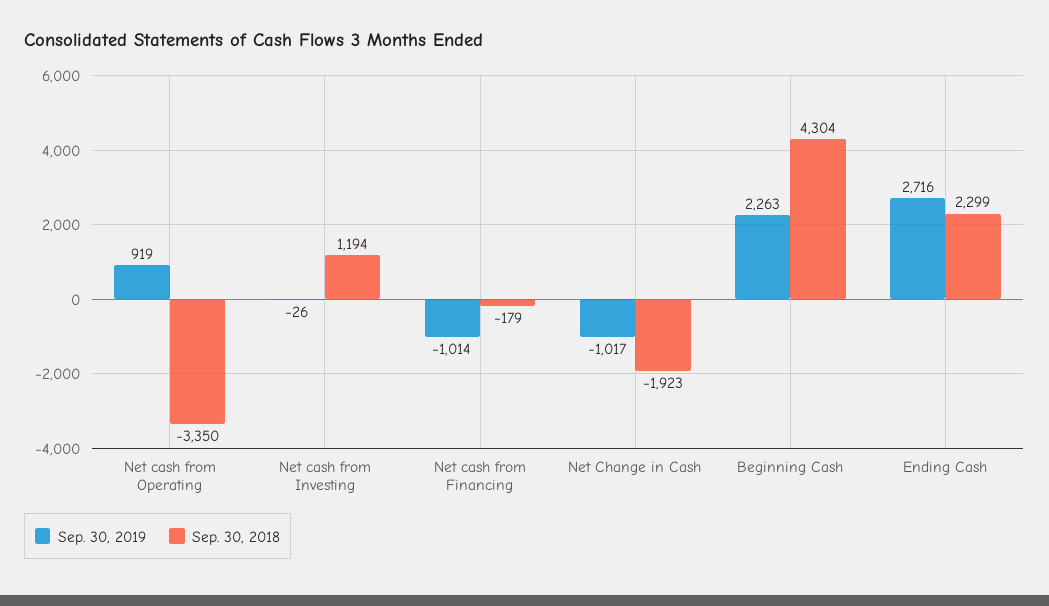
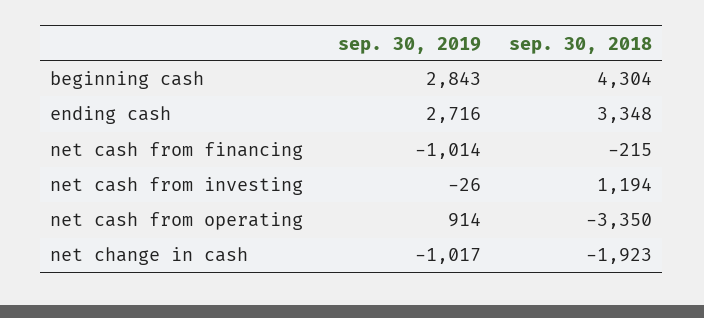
  {
    "Sep. 30, 2019": {
-     "Net cash from Operating": 919,
+     "Net cash from Operating": 914,
      "Net cash from Investing": -26,
      "Net cash from Financing": -1014,
      "Net Change in Cash": -1017,
-     "Beginning Cash": 2263,
+     "Beginning Cash": 2843,
      "Ending Cash": 2716
    },
    "Sep. 30, 2018": {
      "Net cash from Operating": -3350,
      "Net cash from Investing": 1194,
-     "Net cash from Financing": -179,
+     "Net cash from Financing": -215,
      "Net Change in Cash": -1923,
      "Beginning Cash": 4304,
-     "Ending Cash": 2299
+     "Ending Cash": 3348
    }
  }

